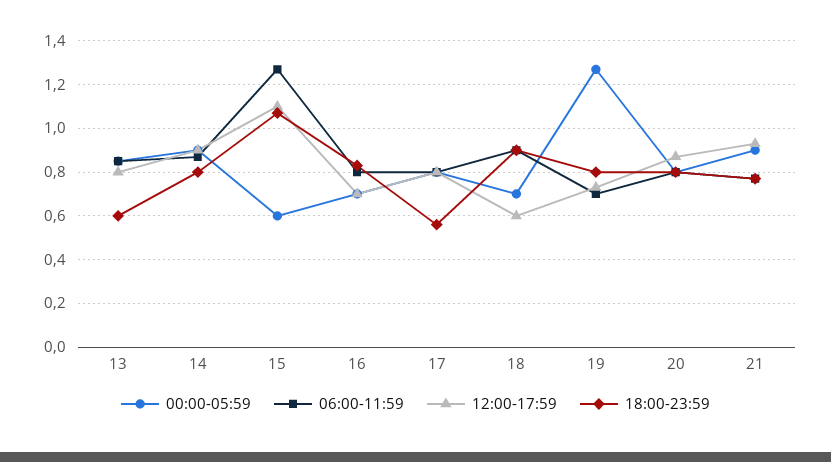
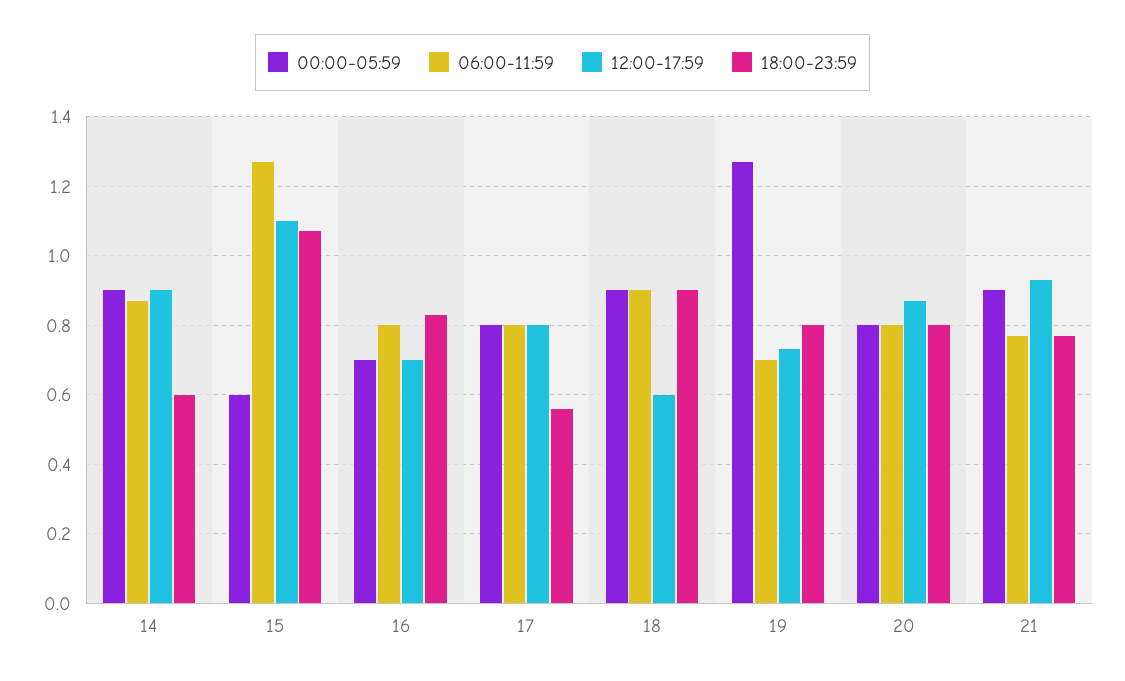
  {
    "00:00-05:59": {
-     "13": 0.85,
      "14": 0.9,
      "15": 0.6,
      "16": 0.7,
      "17": 0.8,
-     "18": 0.7,
+     "18": 0.9,
      "19": 1.25,
      "20": 0.8,
      "21": 0.9
    },
    "06:00-11:59": {
-     "13": 0.85,
      "14": 0.85,
      "15": 1.25,
      "16": 0.8,
      "17": 0.8,
      "18": 0.9,
      "19": 0.7,
      "20": 0.8,
      "21": 0.75
    },
    "12:00-17:59": {
-     "13": 0.8,
      "14": 0.9,
      "15": 1.1,
      "16": 0.7,
      "17": 0.8,
      "18": 0.6,
      "19": 0.75,
      "20": 0.85,
      "21": 0.95
    },
    "18:00-23:59": {
-     "13": 0.6,
-     "14": 0.8,
+     "14": 0.6,
      "15": 1.05,
      "16": 0.85,
      "17": 0.55,
      "18": 0.9,
      "19": 0.8,
      "20": 0.8,
      "21": 0.75
    }
  }

